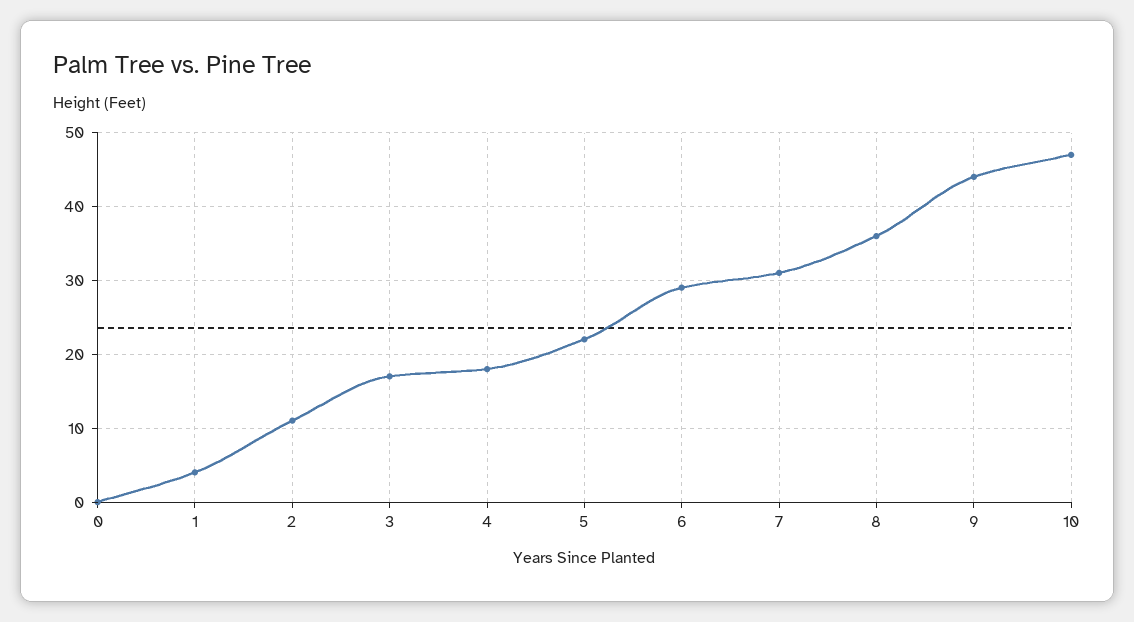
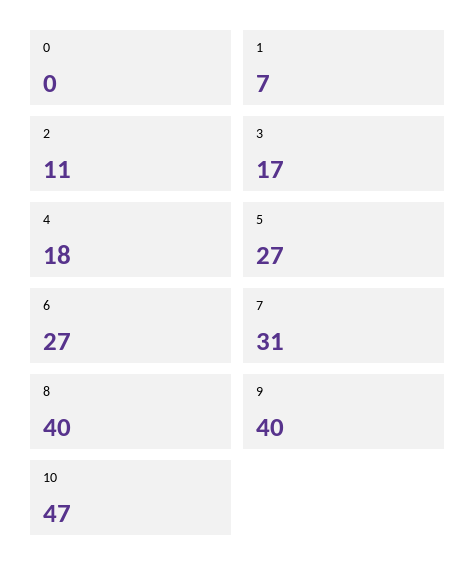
  {
    "0": 0,
-   "1": 4,
+   "1": 7,
    "2": 11,
    "3": 17,
    "4": 18,
-   "5": 22,
+   "5": 27,
-   "6": 29,
+   "6": 27,
    "7": 31,
-   "8": 36,
+   "8": 40,
-   "9": 44,
+   "9": 40,
    "10": 47
  }

